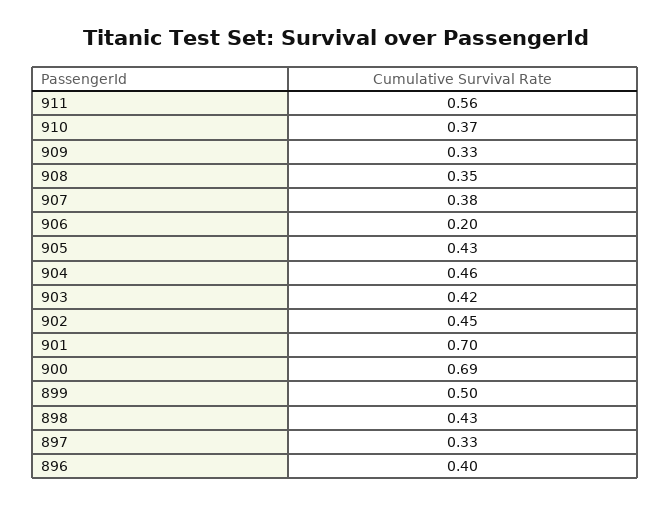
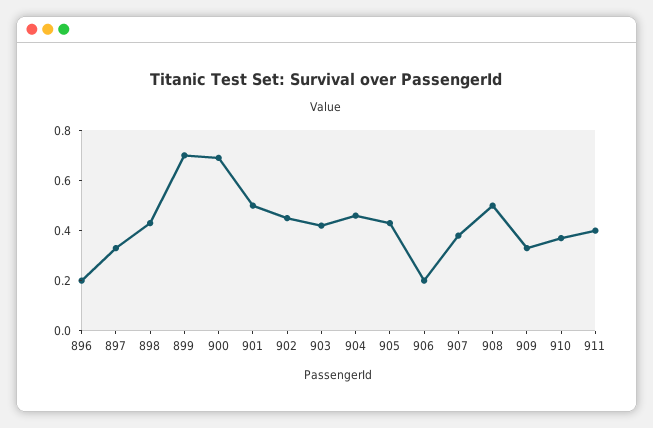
  {
-   "911": 0.56,
+   "911": 0.4,
    "910": 0.37,
    "909": 0.33,
-   "908": 0.35,
+   "908": 0.5,
    "907": 0.38,
    "906": 0.2,
    "905": 0.43,
    "904": 0.46,
    "903": 0.42,
    "902": 0.45,
-   "901": 0.7,
+   "901": 0.5,
    "900": 0.69,
-   "899": 0.5,
+   "899": 0.7,
    "898": 0.43,
    "897": 0.33,
-   "896": 0.4
+   "896": 0.2
  }

